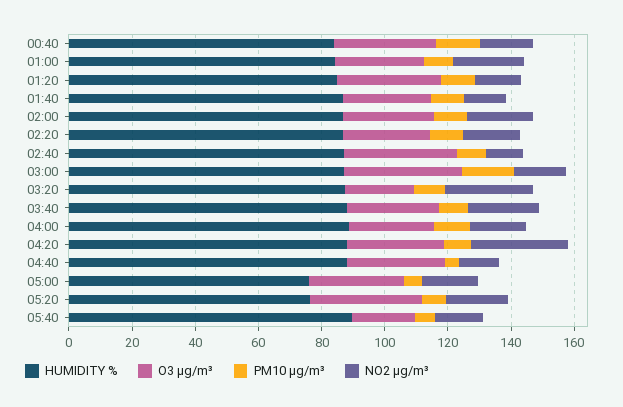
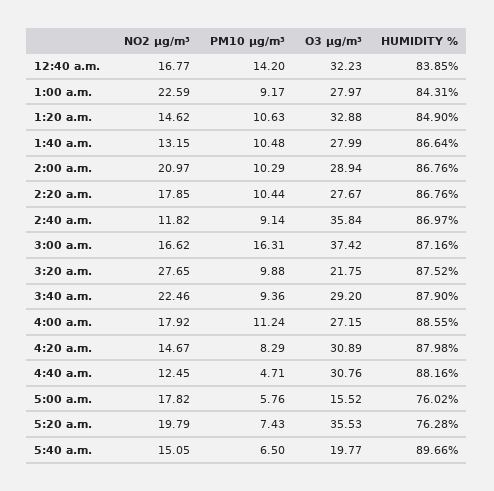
  {
    "HUMIDITY %": {
      "00:40": 83.85,
      "01:00": 84.31,
      "01:20": 84.9,
      "01:40": 86.64,
      "02:00": 86.76,
      "02:20": 86.76,
      "02:40": 86.97,
      "03:00": 87.16,
      "03:20": 87.52,
      "03:40": 87.9,
      "04:00": 88.55,
      "04:20": 87.98,
      "04:40": 88.16,
      "05:00": 76.02,
      "05:20": 76.28,
      "05:40": 89.66
    },
    "O3 µg/m³": {
      "00:40": 32.23,
      "01:00": 27.97,
      "01:20": 32.88,
      "01:40": 27.99,
      "02:00": 28.94,
      "02:20": 27.67,
      "02:40": 35.84,
      "03:00": 37.42,
      "03:20": 21.75,
      "03:40": 29.2,
      "04:00": 27.15,
      "04:20": 30.89,
      "04:40": 30.76,
-     "05:00": 30,
+     "05:00": 15.52,
      "05:20": 35.53,
      "05:40": 19.77
    },
    "PM10 µg/m³": {
      "00:40": 14.2,
      "01:00": 9.17,
      "01:20": 10.63,
      "01:40": 10.48,
      "02:00": 10.29,
      "02:20": 10.44,
      "02:40": 9.14,
      "03:00": 16.31,
      "03:20": 9.88,
      "03:40": 9.36,
      "04:00": 11.24,
      "04:20": 8.29,
      "04:40": 4.71,
      "05:00": 5.76,
      "05:20": 7.43,
      "05:40": 6.5
    },
    "NO2 µg/m³": {
      "00:40": 16.77,
      "01:00": 22.59,
      "01:20": 14.62,
      "01:40": 13.15,
      "02:00": 20.97,
      "02:20": 17.85,
      "02:40": 11.82,
      "03:00": 16.62,
      "03:20": 27.65,
      "03:40": 22.46,
      "04:00": 17.92,
-     "04:20": 30,
+     "04:20": 14.67,
      "04:40": 12.45,
      "05:00": 17.82,
      "05:20": 19.79,
      "05:40": 15.05
    }
  }

